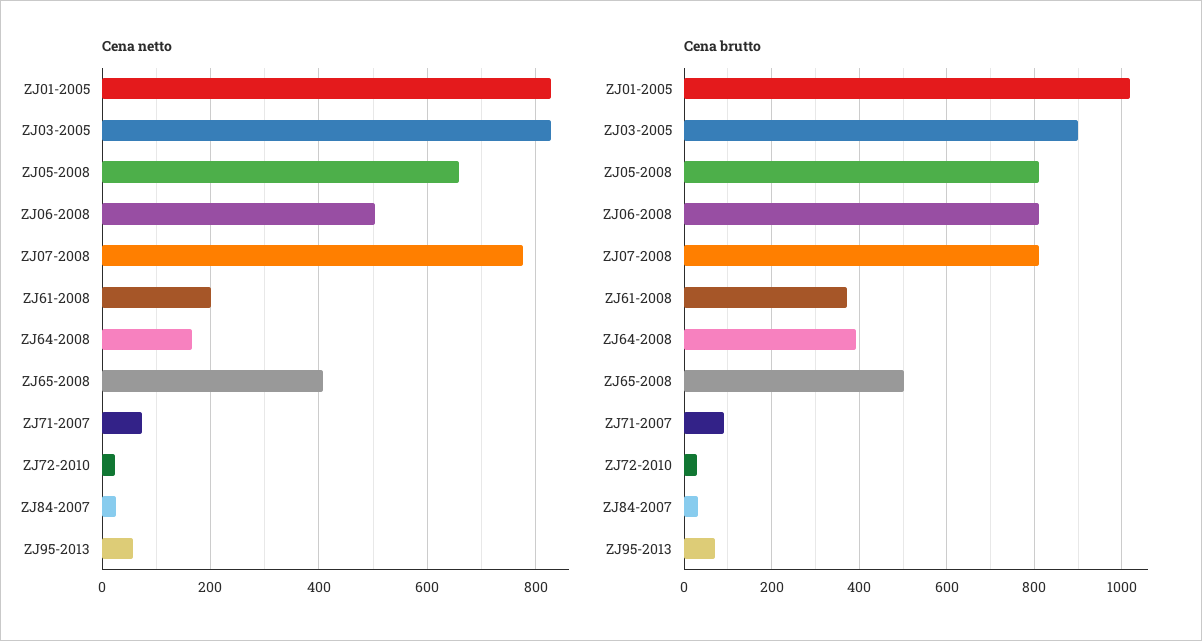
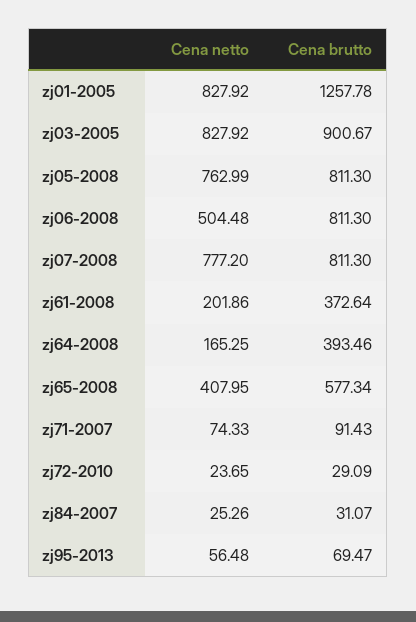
  {
    "Cena netto": {
      "ZJ01-2005": 827.92,
      "ZJ03-2005": 827.92,
-     "ZJ05-2008": 660,
+     "ZJ05-2008": 762.99,
      "ZJ06-2008": 504.48,
      "ZJ07-2008": 777.2,
      "ZJ61-2008": 201.86,
      "ZJ64-2008": 165.25,
      "ZJ65-2008": 407.95,
      "ZJ71-2007": 74.33,
      "ZJ72-2010": 23.65,
      "ZJ84-2007": 25.26,
      "ZJ95-2013": 56.48
    },
    "Cena brutto": {
-     "ZJ01-2005": 1020,
+     "ZJ01-2005": 1257.78,
      "ZJ03-2005": 900.67,
      "ZJ05-2008": 811.3,
      "ZJ06-2008": 811.3,
      "ZJ07-2008": 811.3,
      "ZJ61-2008": 372.64,
      "ZJ64-2008": 393.46,
-     "ZJ65-2008": 500,
+     "ZJ65-2008": 577.34,
      "ZJ71-2007": 91.43,
      "ZJ72-2010": 29.09,
      "ZJ84-2007": 31.07,
      "ZJ95-2013": 69.47
    }
  }

